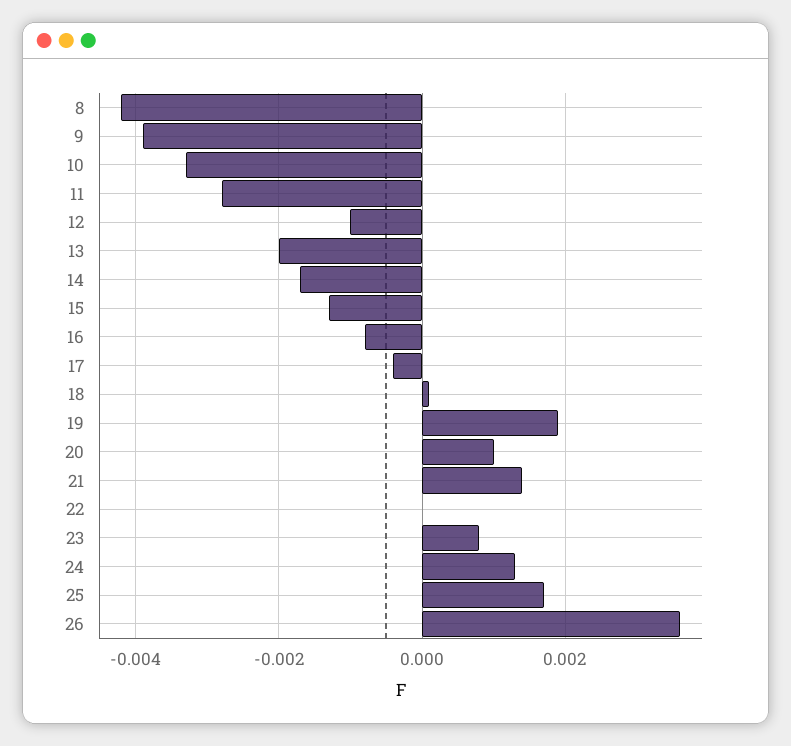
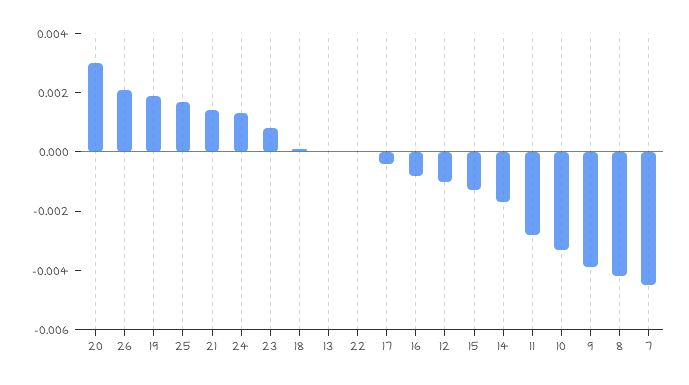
  {
    "8": -0.004,
    "9": -0.004,
    "10": -0.0035,
    "11": -0.003,
    "12": -0.001,
-   "13": -0.002,
+   "13": 0,
    "14": -0.0015,
    "15": -0.0015,
    "16": -0.001,
    "17": -0.0005,
    "18": 0,
    "19": 0.002,
-   "20": 0.001,
+   "20": 0.003,
    "21": 0.0015,
    "22": 0,
    "23": 0.001,
    "24": 0.0015,
    "25": 0.0015,
-   "26": 0.0035
+   "26": 0.002,
+   "7": -0.0045
  }

